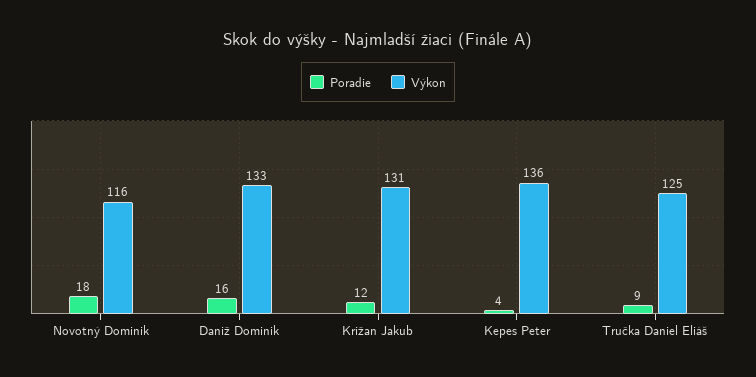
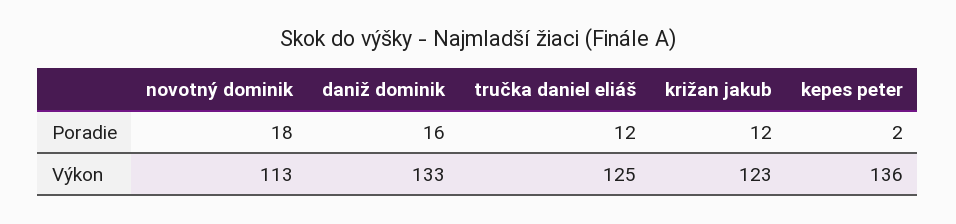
  {
    "Poradie": {
      "Novotný Dominik": 18,
      "Daniž Dominik": 16,
      "Križan Jakub": 12,
-     "Kepes Peter": 4,
+     "Kepes Peter": 2,
-     "Tručka Daniel Eliáš": 9
+     "Tručka Daniel Eliáš": 12
    },
    "Výkon": {
-     "Novotný Dominik": 116,
+     "Novotný Dominik": 113,
      "Daniž Dominik": 133,
-     "Križan Jakub": 131,
+     "Križan Jakub": 123,
      "Kepes Peter": 136,
      "Tručka Daniel Eliáš": 125
    }
  }

